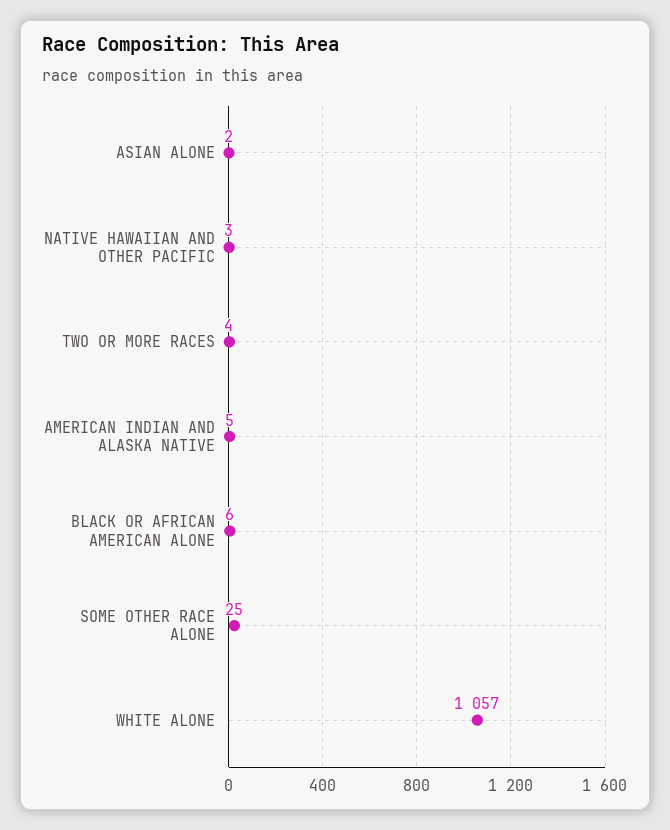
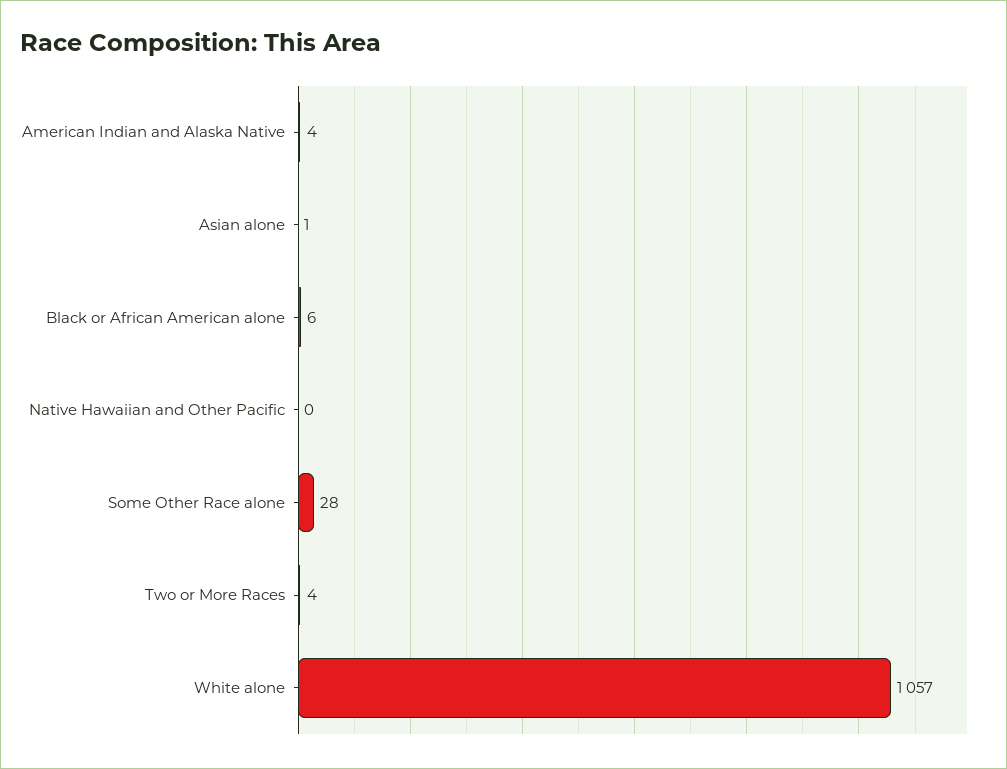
  {
-   "ASIAN ALONE": 2,
+   "ASIAN ALONE": 1,
-   "NATIVE HAWAIIAN AND OTHER PACIFIC": 3,
+   "NATIVE HAWAIIAN AND OTHER PACIFIC": 0,
    "TWO OR MORE RACES": 4,
-   "AMERICAN INDIAN AND ALASKA NATIVE": 5,
+   "AMERICAN INDIAN AND ALASKA NATIVE": 4,
    "BLACK OR AFRICAN AMERICAN ALONE": 6,
-   "SOME OTHER RACE ALONE": 25,
+   "SOME OTHER RACE ALONE": 28,
    "WHITE ALONE": 1057
  }

